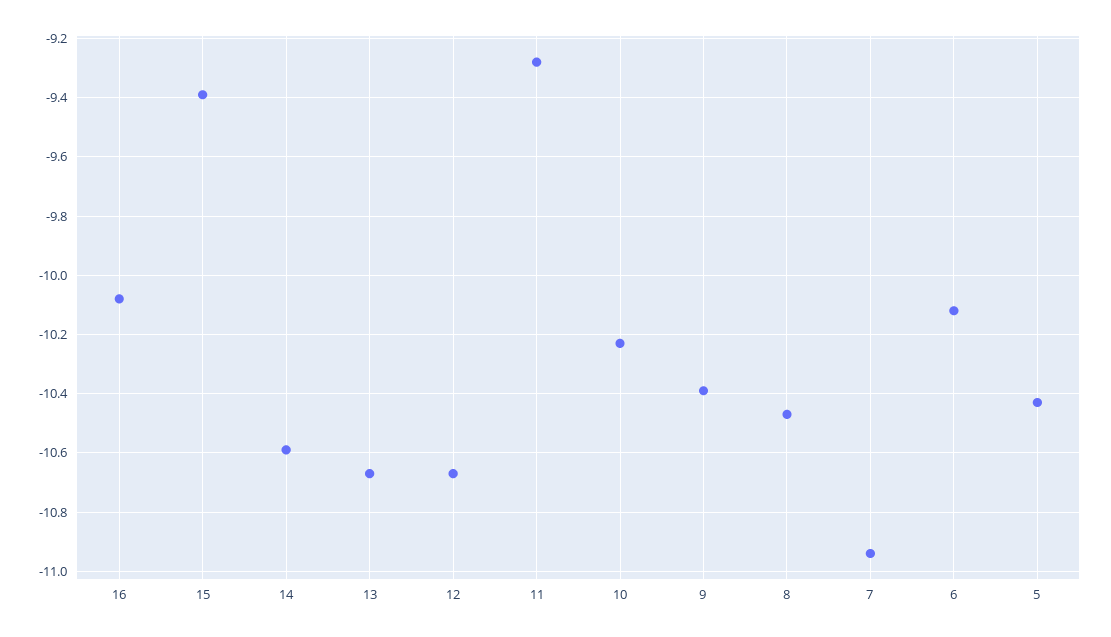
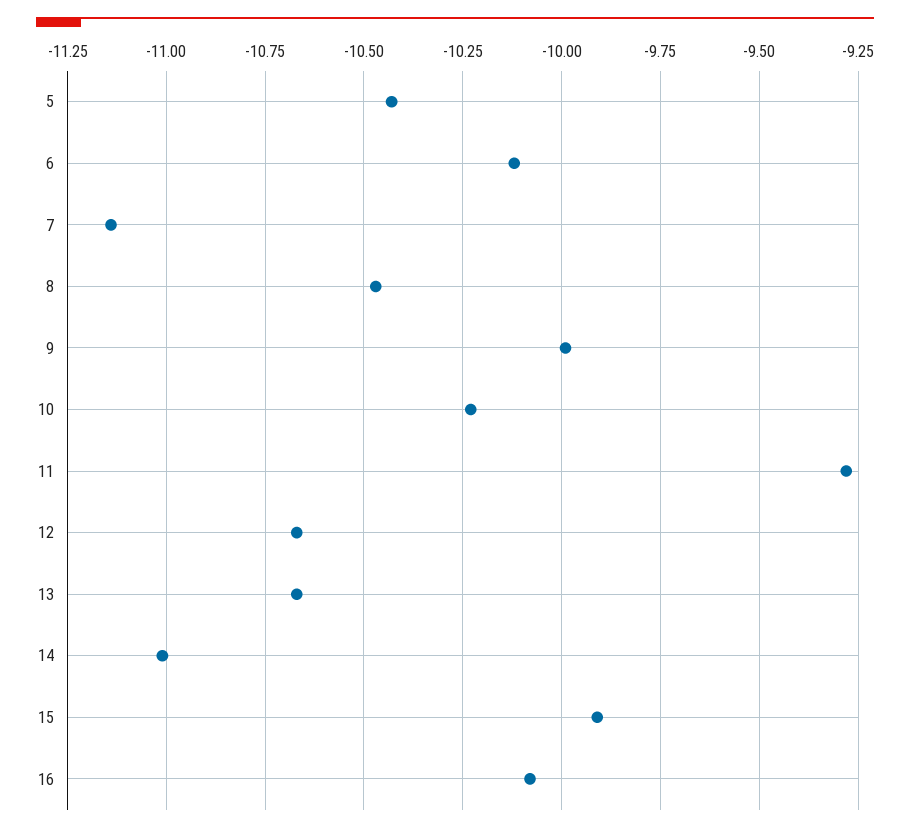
  {
    "16": -10.1,
-   "15": -9.4,
+   "15": -9.9,
-   "14": -10.6,
+   "14": -11,
    "13": -10.65,
    "12": -10.65,
    "11": -9.3,
    "10": -10.25,
-   "9": -10.4,
+   "9": -10,
    "8": -10.45,
-   "7": -10.95,
+   "7": -11.15,
    "6": -10.1,
    "5": -10.45
  }

